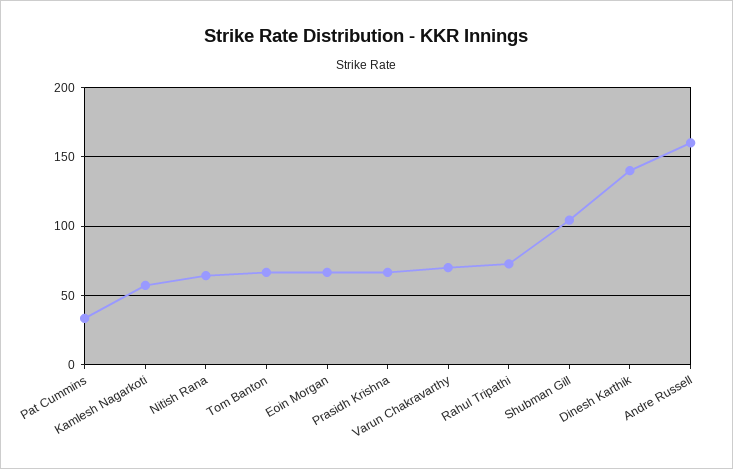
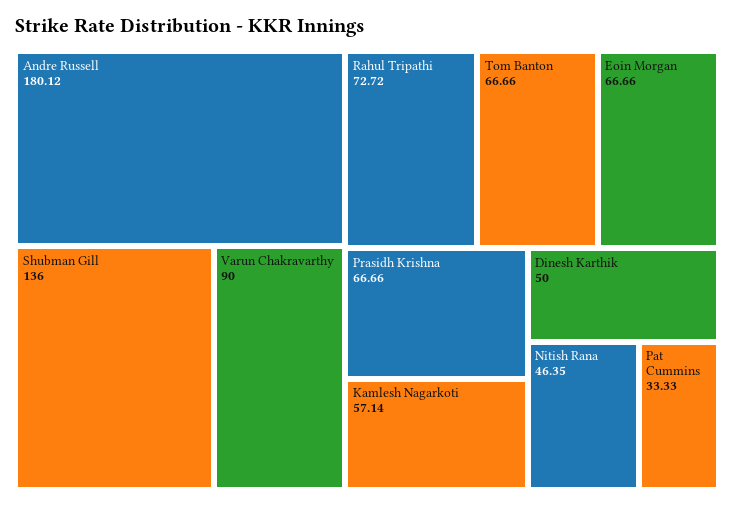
  {
    "Pat Cummins": 33.33,
    "Kamlesh Nagarkoti": 57.14,
-   "Nitish Rana": 65,
+   "Nitish Rana": 46.35,
    "Tom Banton": 66.66,
    "Eoin Morgan": 66.66,
    "Prasidh Krishna": 66.66,
-   "Varun Chakravarthy": 70,
+   "Varun Chakravarthy": 90,
    "Rahul Tripathi": 72.72,
-   "Shubman Gill": 105,
+   "Shubman Gill": 136,
-   "Dinesh Karthik": 140,
+   "Dinesh Karthik": 50,
-   "Andre Russell": 160
+   "Andre Russell": 180.12
  }

